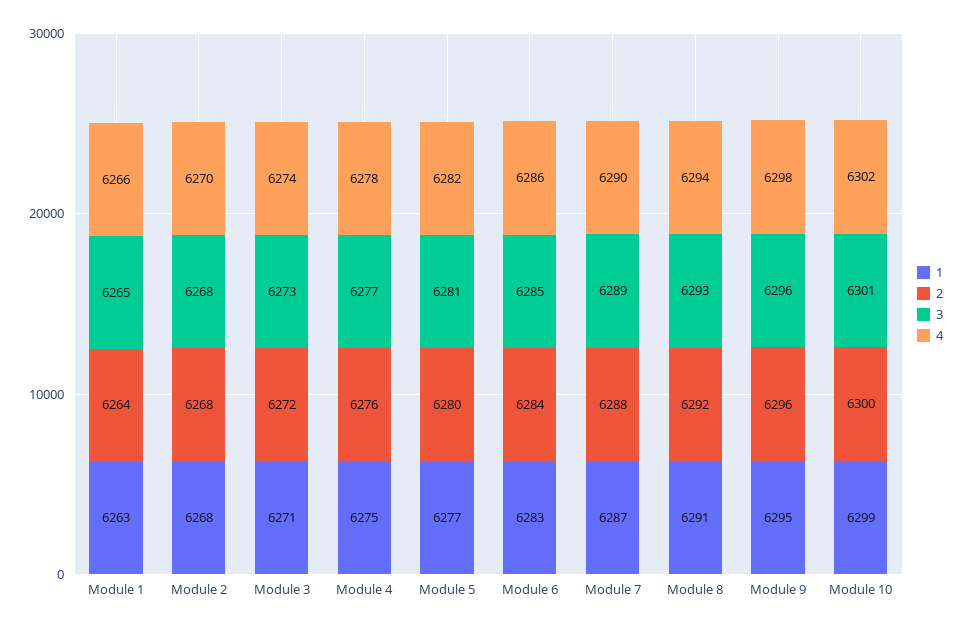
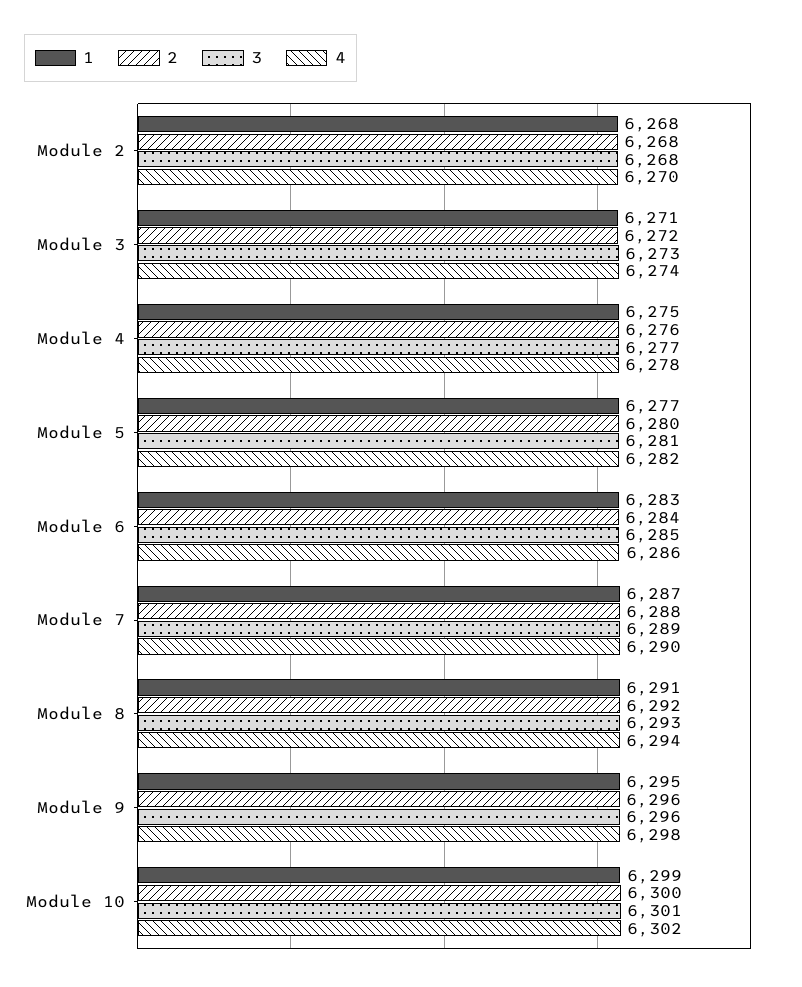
  {
    "1": {
-     "Module 1": 6263,
      "Module 2": 6268,
      "Module 3": 6271,
      "Module 4": 6275,
      "Module 5": 6277,
      "Module 6": 6283,
      "Module 7": 6287,
      "Module 8": 6291,
      "Module 9": 6295,
      "Module 10": 6299
    },
    "2": {
-     "Module 1": 6264,
      "Module 2": 6268,
      "Module 3": 6272,
      "Module 4": 6276,
      "Module 5": 6280,
      "Module 6": 6284,
      "Module 7": 6288,
      "Module 8": 6292,
      "Module 9": 6296,
      "Module 10": 6300
    },
    "3": {
-     "Module 1": 6265,
      "Module 2": 6268,
      "Module 3": 6273,
      "Module 4": 6277,
      "Module 5": 6281,
      "Module 6": 6285,
      "Module 7": 6289,
      "Module 8": 6293,
      "Module 9": 6296,
      "Module 10": 6301
    },
    "4": {
-     "Module 1": 6266,
      "Module 2": 6270,
      "Module 3": 6274,
      "Module 4": 6278,
      "Module 5": 6282,
      "Module 6": 6286,
      "Module 7": 6290,
      "Module 8": 6294,
      "Module 9": 6298,
      "Module 10": 6302
    }
  }

